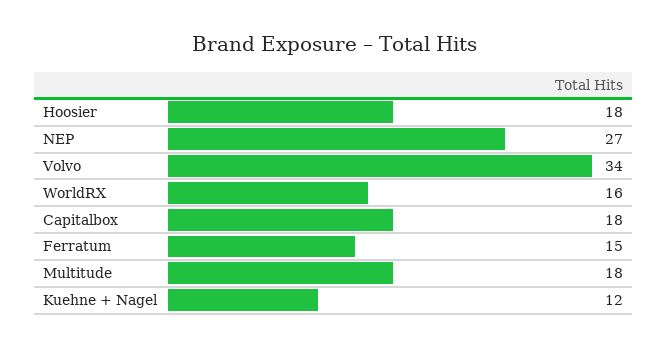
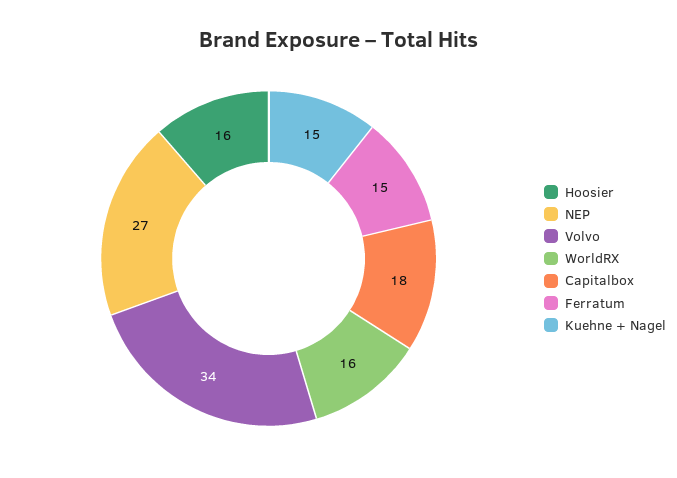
  {
-   "Hoosier": 18,
+   "Hoosier": 16,
    "NEP": 27,
    "Volvo": 34,
    "WorldRX": 16,
    "Capitalbox": 18,
    "Ferratum": 15,
-   "Multitude": 18,
-   "Kuehne + Nagel": 12
+   "Kuehne + Nagel": 15
  }

